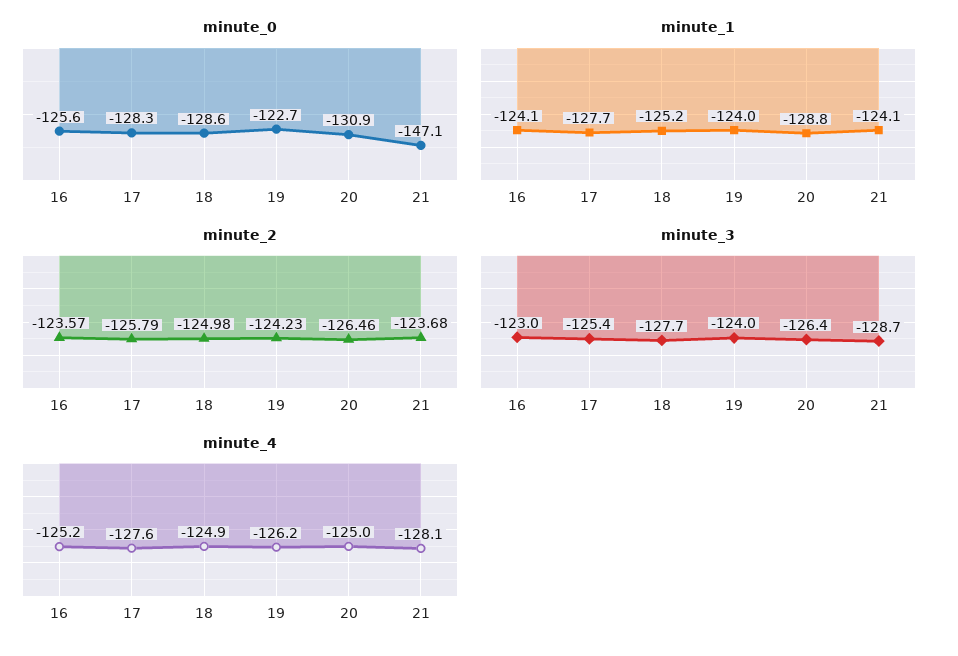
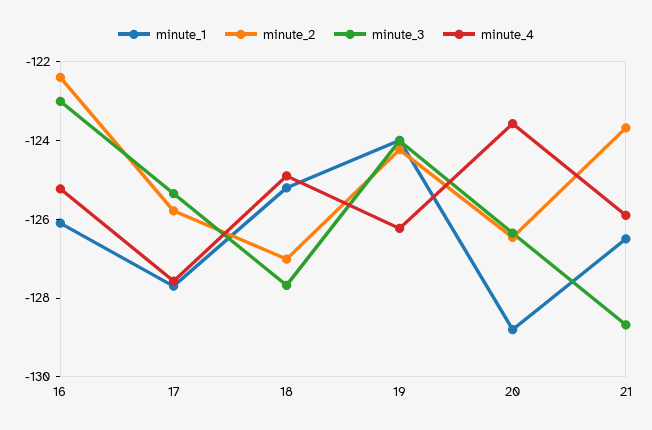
  {
-   "minute_0": {
-     "16": -125.6,
-     "17": -128.3,
-     "18": -128.6,
-     "19": -122.7,
-     "20": -130.9,
-     "21": -147.1
-   },
    "minute_1": {
-     "16": -124.1,
+     "16": -126,
      "17": -127.7,
      "18": -125.2,
      "19": -124,
      "20": -128.8,
-     "21": -124.1
+     "21": -126.5
    },
    "minute_2": {
-     "16": -123.57,
+     "16": -122.5,
      "17": -125.79,
-     "18": -124.98,
+     "18": -127,
      "19": -124.23,
      "20": -126.46,
      "21": -123.68
    },
    "minute_3": {
      "16": -123,
      "17": -125.4,
      "18": -127.7,
      "19": -124,
      "20": -126.4,
      "21": -128.7
    },
    "minute_4": {
      "16": -125.2,
      "17": -127.6,
      "18": -124.9,
      "19": -126.2,
-     "20": -125,
+     "20": -123.5,
-     "21": -128.1
+     "21": -126
    }
  }

